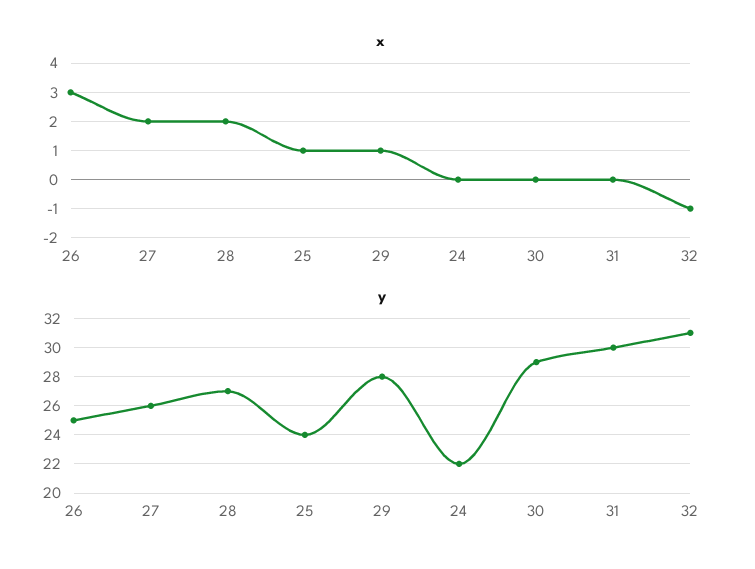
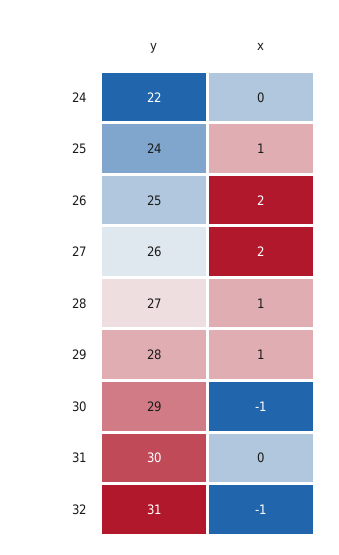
  {
    "x": {
-     "26": 3,
+     "26": 2,
      "27": 2,
-     "28": 2,
+     "28": 1,
      "25": 1,
      "29": 1,
      "24": 0,
-     "30": 0,
+     "30": -1,
      "31": 0,
      "32": -1
    },
    "y": {
      "26": 25,
      "27": 26,
      "28": 27,
      "25": 24,
      "29": 28,
      "24": 22,
      "30": 29,
      "31": 30,
      "32": 31
    }
  }

